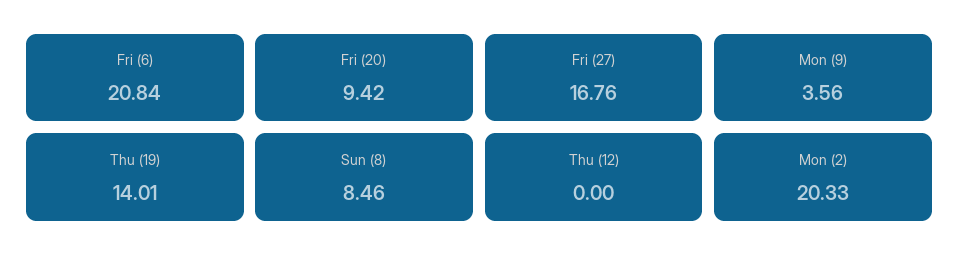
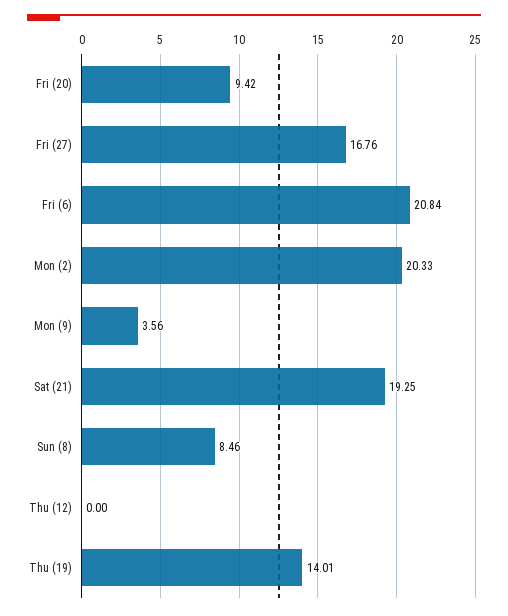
  {
    "Fri (6)": 20.84,
    "Fri (20)": 9.42,
    "Fri (27)": 16.76,
    "Mon (9)": 3.56,
    "Thu (19)": 14.01,
    "Sun (8)": 8.46,
    "Thu (12)": 0,
-   "Mon (2)": 20.33
+   "Mon (2)": 20.33,
+   "Sat (21)": 19.25
  }

